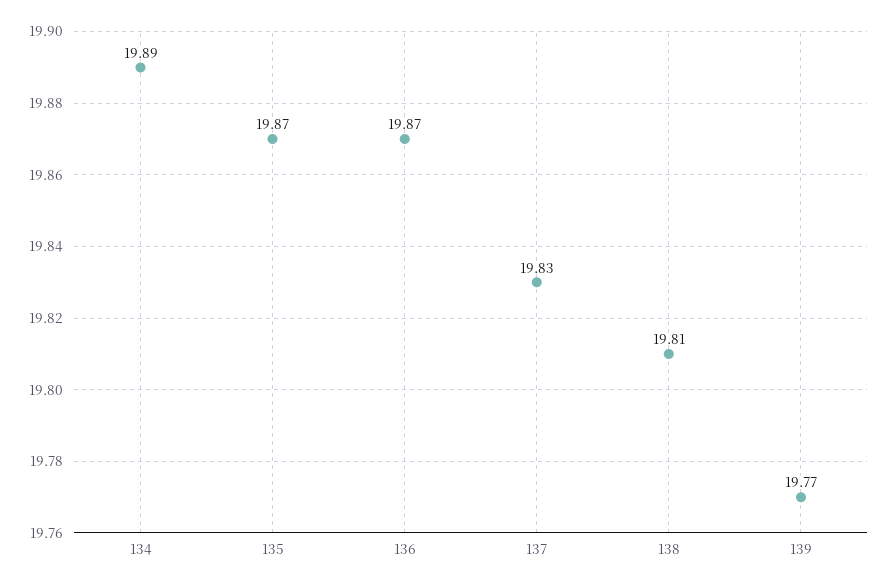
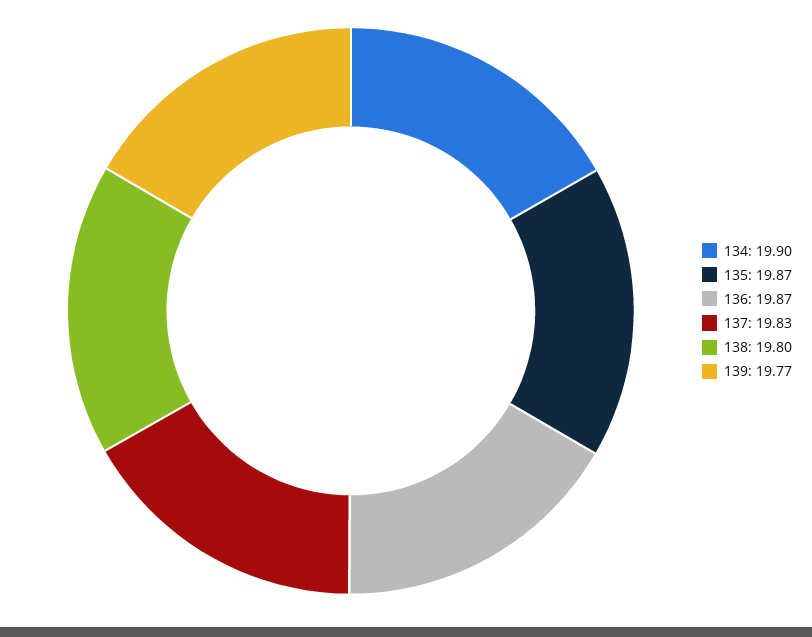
  {
-   "134": 19.89,
+   "134": 19.9,
    "135": 19.87,
    "136": 19.87,
    "137": 19.83,
-   "138": 19.81,
+   "138": 19.8,
    "139": 19.77
  }

